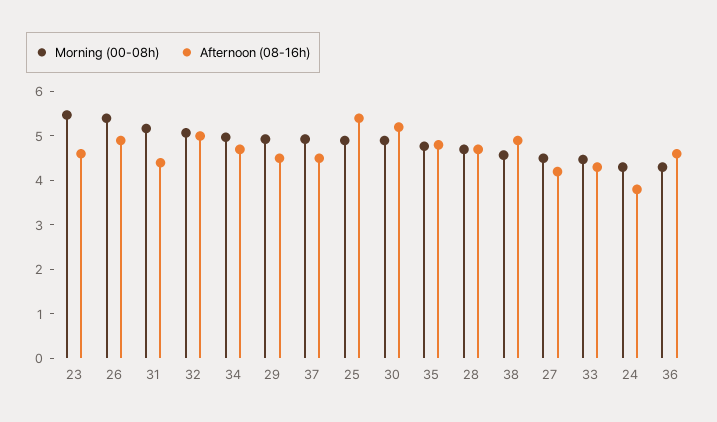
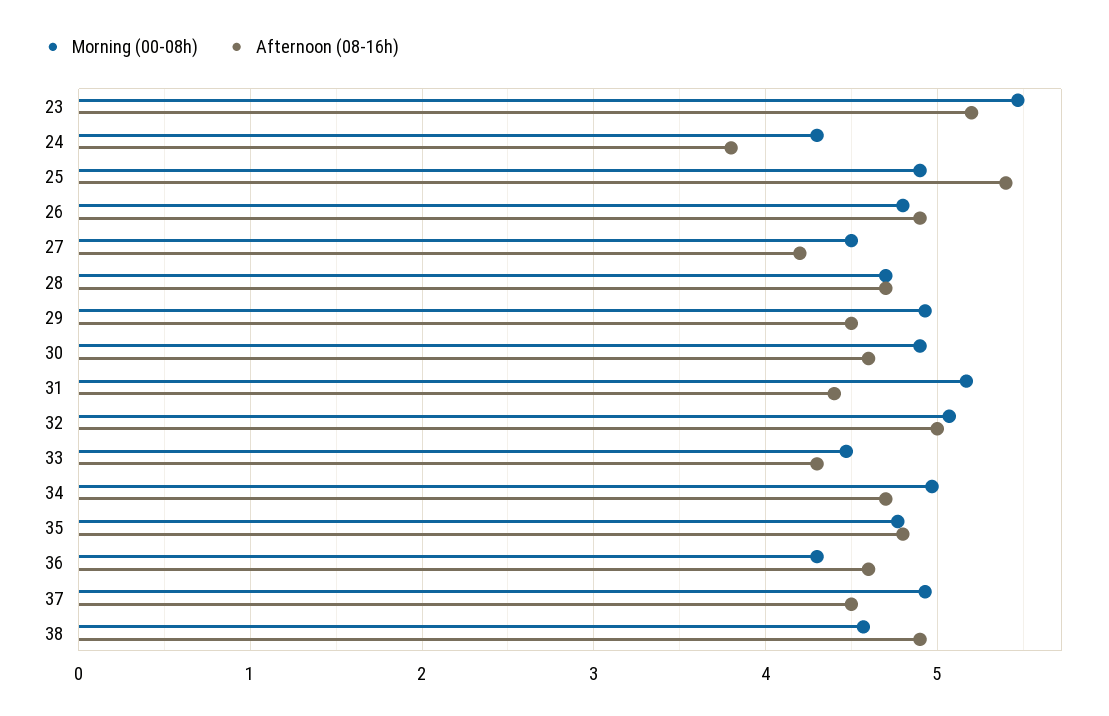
  {
    "Morning (00-08h)": {
      "23": 5.5,
-     "26": 5.4,
+     "26": 4.8,
      "31": 5.2,
      "32": 5.1,
      "34": 5,
      "29": 4.9,
      "37": 4.9,
      "25": 4.9,
      "30": 4.9,
      "35": 4.8,
      "28": 4.7,
      "38": 4.6,
      "27": 4.5,
      "33": 4.5,
      "24": 4.3,
      "36": 4.3
    },
    "Afternoon (08-16h)": {
-     "23": 4.6,
+     "23": 5.2,
      "26": 4.9,
      "31": 4.4,
      "32": 5,
      "34": 4.7,
      "29": 4.5,
      "37": 4.5,
      "25": 5.4,
-     "30": 5.2,
+     "30": 4.6,
      "35": 4.8,
      "28": 4.7,
      "38": 4.9,
      "27": 4.2,
      "33": 4.3,
      "24": 3.8,
      "36": 4.6
    }
  }

